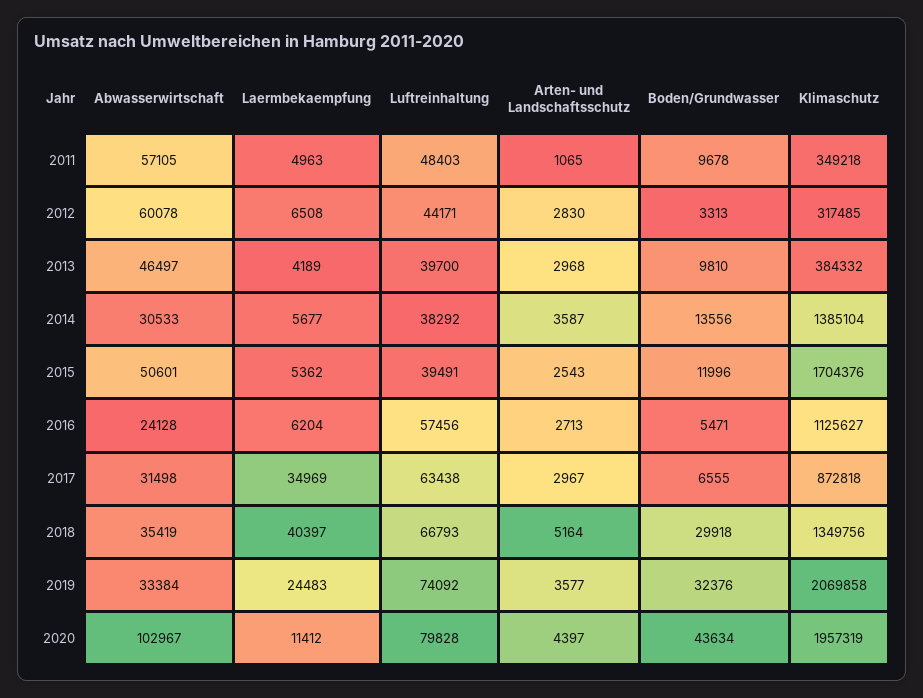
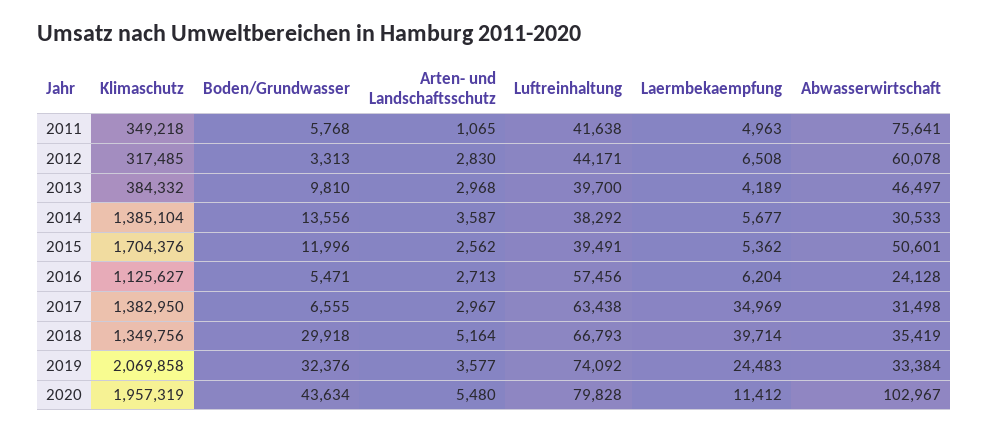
  {
    "Abwasserwirtschaft": {
-     "2011": 57105,
+     "2011": 75641,
      "2012": 60078,
      "2013": 46497,
      "2014": 30533,
      "2015": 50601,
      "2016": 24128,
      "2017": 31498,
      "2018": 35419,
      "2019": 33384,
      "2020": 102967
    },
    "Laermbekaempfung": {
      "2011": 4963,
      "2012": 6508,
      "2013": 4189,
      "2014": 5677,
      "2015": 5362,
      "2016": 6204,
      "2017": 34969,
-     "2018": 40397,
+     "2018": 39714,
      "2019": 24483,
      "2020": 11412
    },
    "Luftreinhaltung": {
-     "2011": 48403,
+     "2011": 41638,
      "2012": 44171,
      "2013": 39700,
      "2014": 38292,
      "2015": 39491,
      "2016": 57456,
      "2017": 63438,
      "2018": 66793,
      "2019": 74092,
      "2020": 79828
    },
    "Arten- und Landschaftsschutz": {
      "2011": 1065,
      "2012": 2830,
      "2013": 2968,
      "2014": 3587,
-     "2015": 2543,
+     "2015": 2562,
      "2016": 2713,
      "2017": 2967,
      "2018": 5164,
      "2019": 3577,
-     "2020": 4397
+     "2020": 5480
    },
    "Boden/Grundwasser": {
-     "2011": 9678,
+     "2011": 5768,
      "2012": 3313,
      "2013": 9810,
      "2014": 13556,
      "2015": 11996,
      "2016": 5471,
      "2017": 6555,
      "2018": 29918,
      "2019": 32376,
      "2020": 43634
    },
    "Klimaschutz": {
      "2011": 349218,
      "2012": 317485,
      "2013": 384332,
      "2014": 1385104,
      "2015": 1704376,
      "2016": 1125627,
-     "2017": 872818,
+     "2017": 1382950,
      "2018": 1349756,
      "2019": 2069858,
      "2020": 1957319
    }
  }

